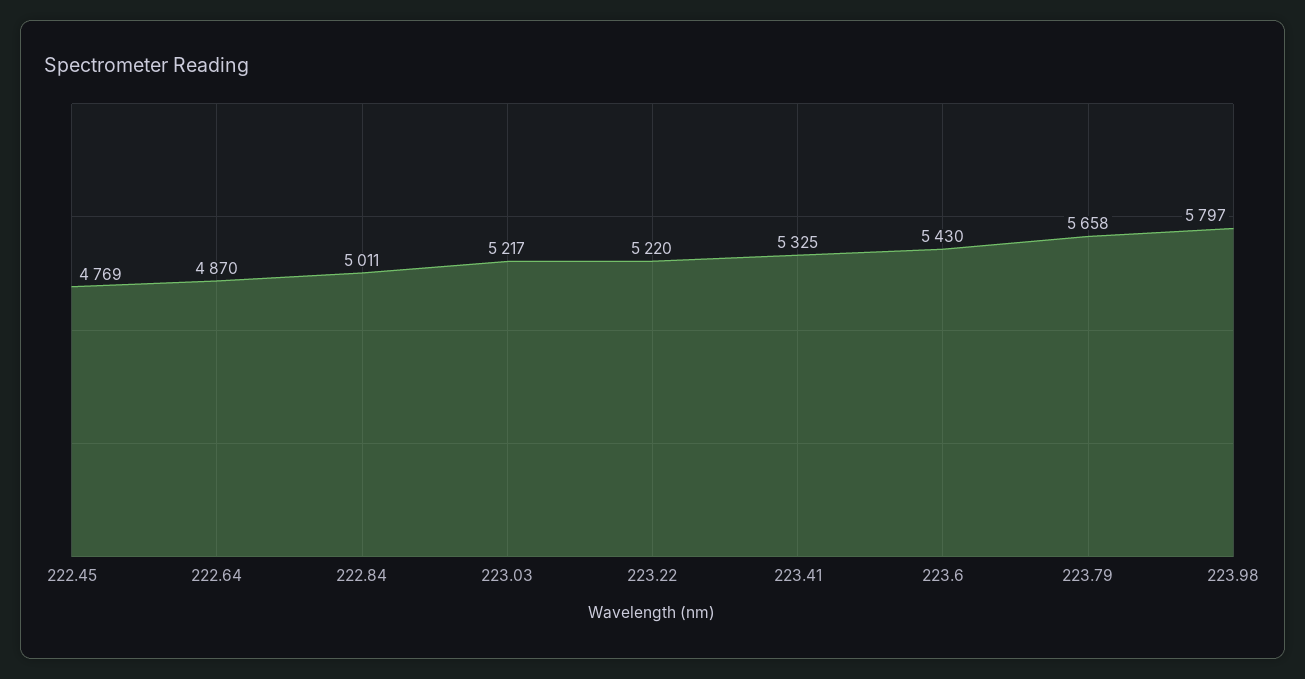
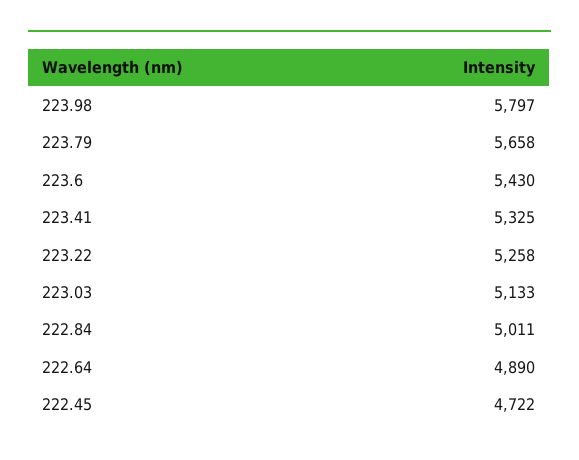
  {
-   "222.45": 4769,
+   "222.45": 4722,
-   "222.64": 4870,
+   "222.64": 4890,
    "222.84": 5011,
-   "223.03": 5217,
+   "223.03": 5133,
-   "223.22": 5220,
+   "223.22": 5258,
    "223.41": 5325,
    "223.6": 5430,
    "223.79": 5658,
    "223.98": 5797
  }

